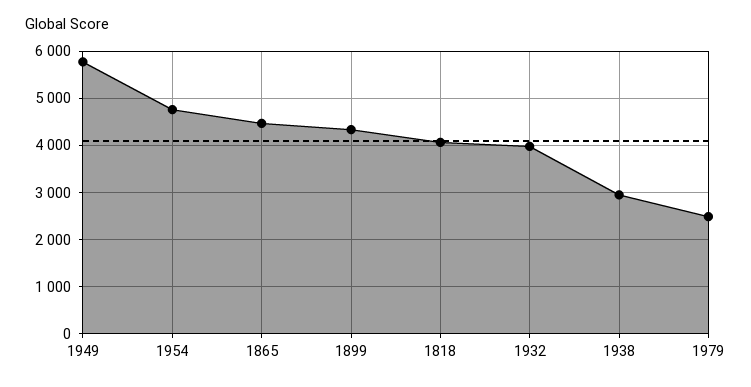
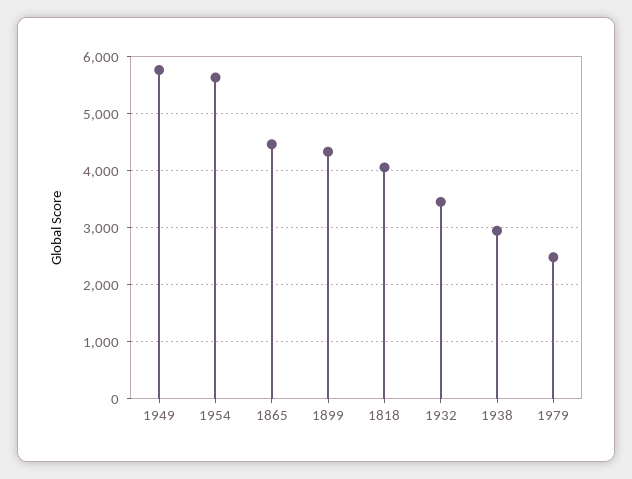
  {
    "1949": 5800,
-   "1954": 4800,
+   "1954": 5600,
    "1865": 4400,
    "1899": 4400,
    "1818": 4000,
-   "1932": 4000,
+   "1932": 3400,
    "1938": 3000,
    "1979": 2400
  }

